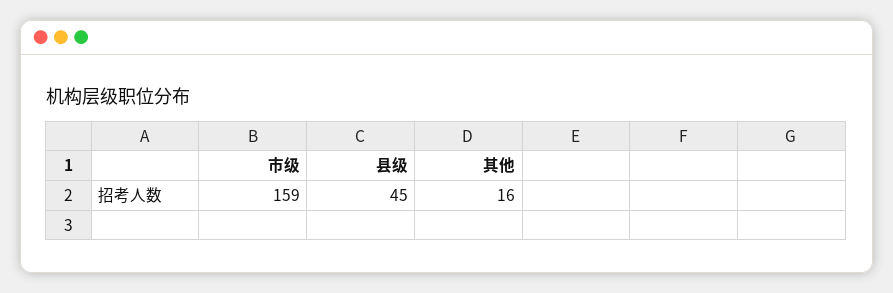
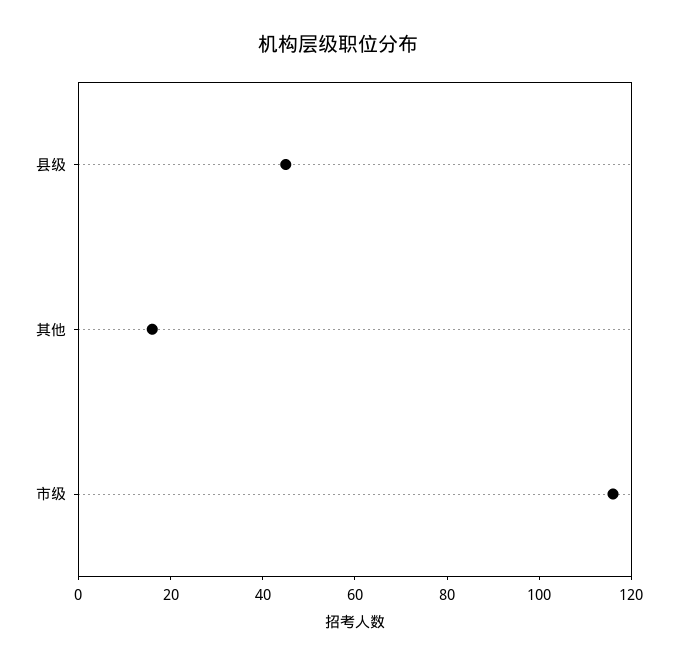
  {
-   "市级": 159,
+   "市级": 115,
    "县级": 45,
    "其他": 16
  }

